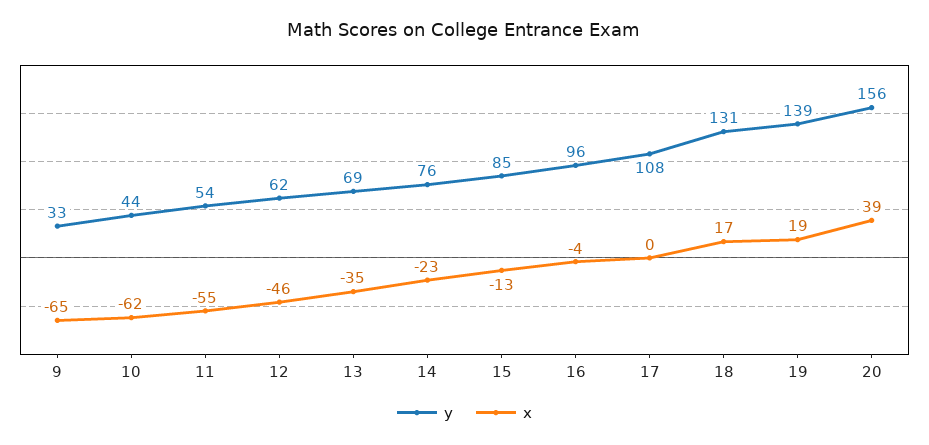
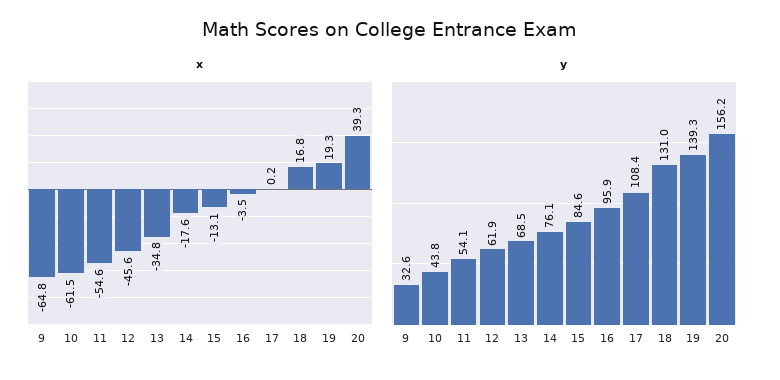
  {
    "y": {
      "9": 32.6,
      "10": 43.8,
      "11": 54.1,
      "12": 61.9,
      "13": 68.5,
      "14": 76.1,
      "15": 84.6,
      "16": 95.9,
      "17": 108.4,
      "18": 131,
      "19": 139.3,
      "20": 156.2
    },
    "x": {
      "9": -64.8,
      "10": -61.5,
      "11": -54.6,
      "12": -45.6,
      "13": -34.8,
-     "14": -23,
+     "14": -17.6,
      "15": -13.1,
      "16": -3.5,
      "17": 0.2,
      "18": 16.8,
      "19": 19.3,
      "20": 39.3
    }
  }

